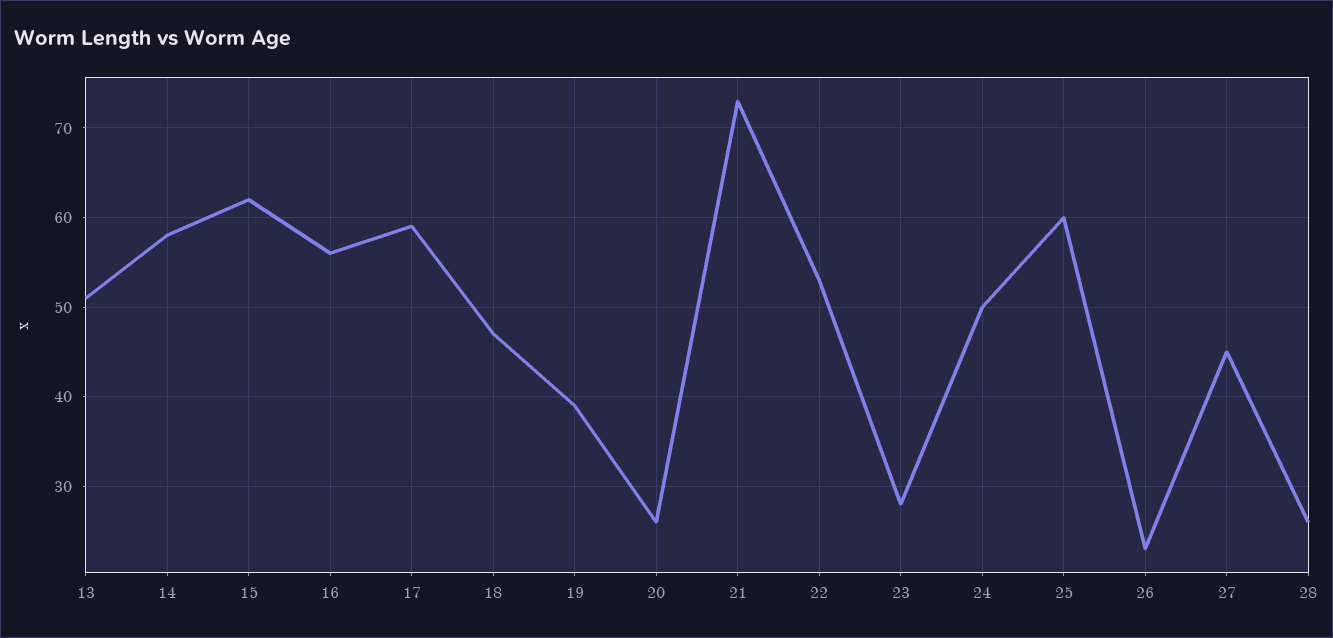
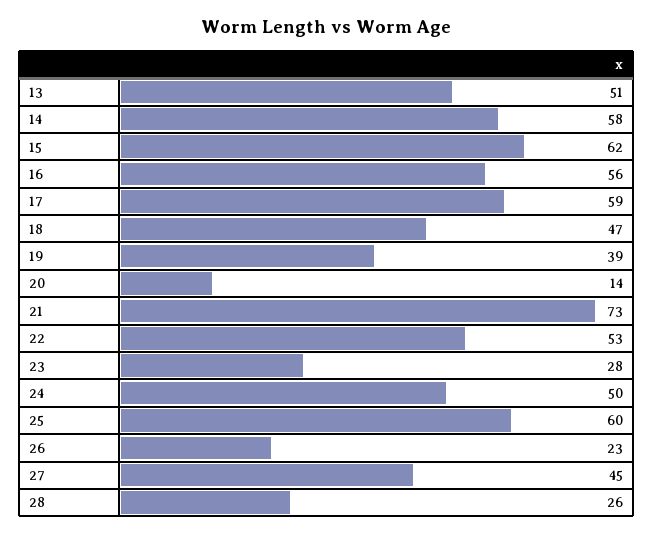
  {
    "13": 51,
    "14": 58,
    "15": 62,
    "16": 56,
    "17": 59,
    "18": 47,
    "19": 39,
-   "20": 26,
+   "20": 14,
    "21": 73,
    "22": 53,
    "23": 28,
    "24": 50,
    "25": 60,
    "26": 23,
    "27": 45,
    "28": 26
  }

